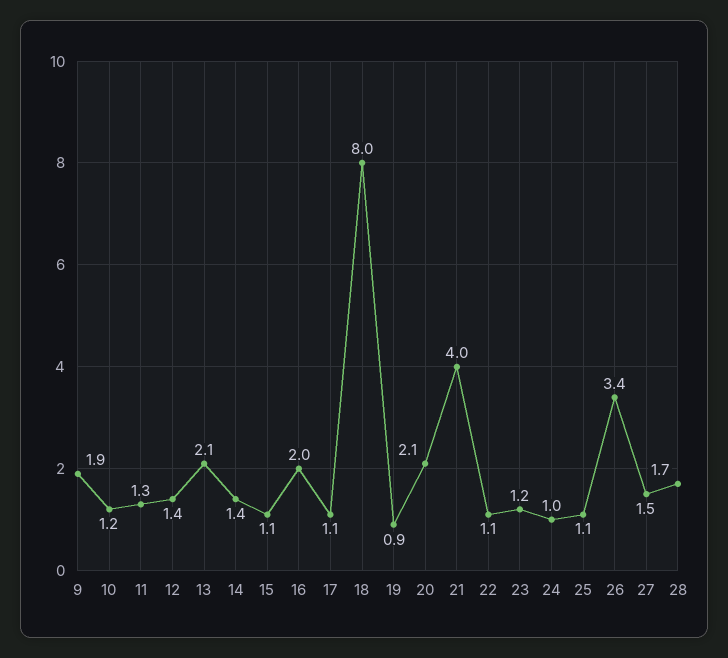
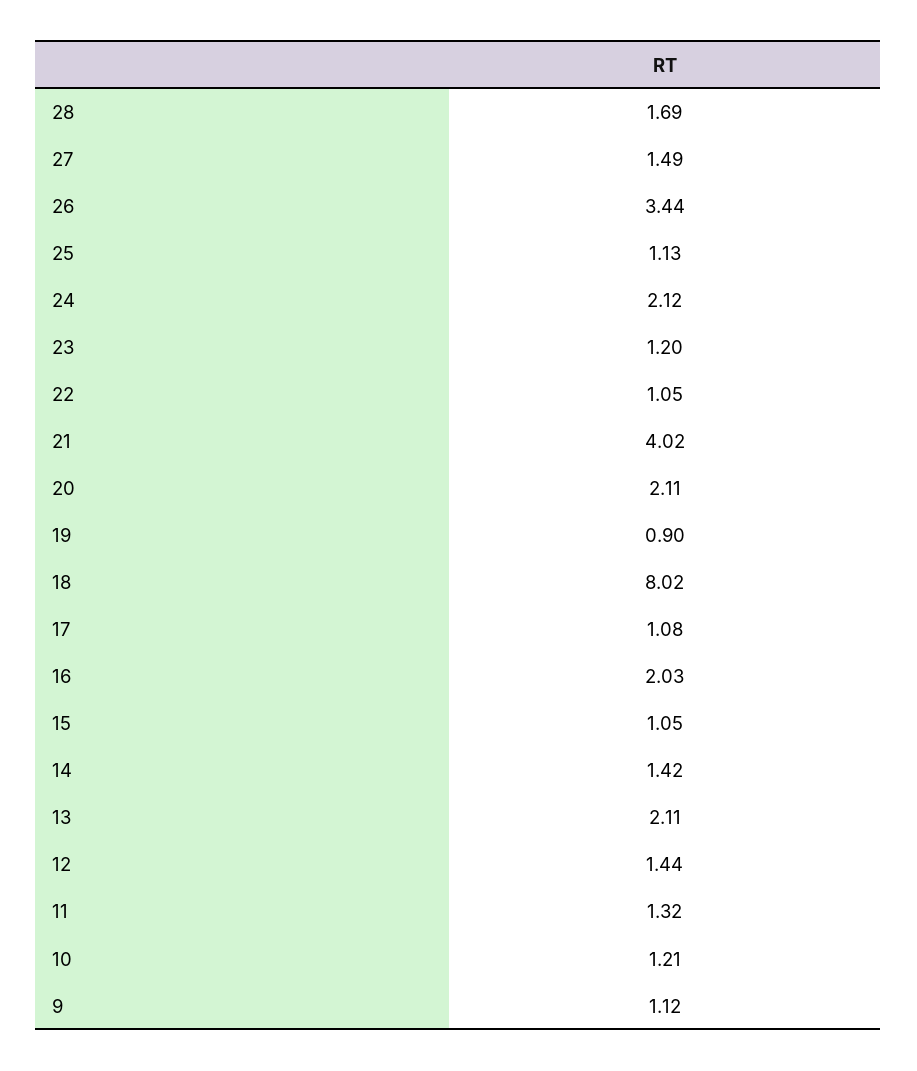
  {
-   "9": 1.9,
+   "9": 1.12,
    "10": 1.21,
    "11": 1.32,
    "12": 1.44,
    "13": 2.11,
    "14": 1.42,
    "15": 1.05,
    "16": 2.03,
    "17": 1.08,
    "18": 8.02,
    "19": 0.9,
    "20": 2.11,
    "21": 4.02,
    "22": 1.05,
    "23": 1.2,
-   "24": 1,
+   "24": 2.12,
    "25": 1.13,
    "26": 3.44,
    "27": 1.49,
    "28": 1.69
  }

